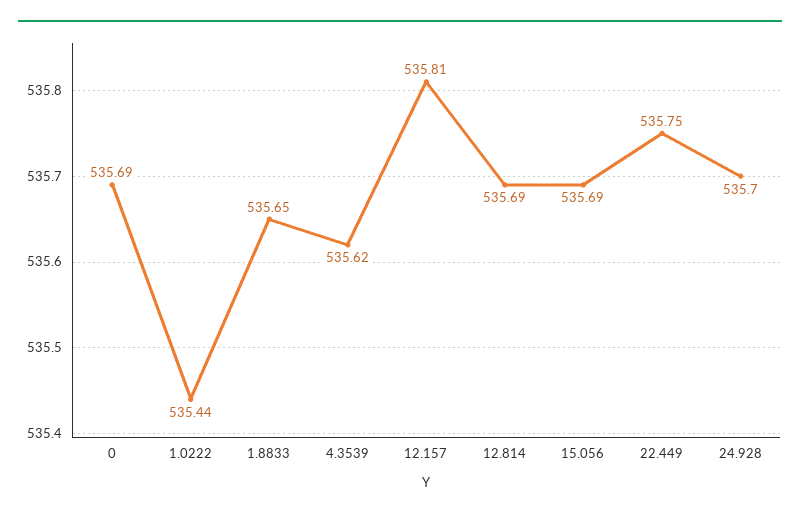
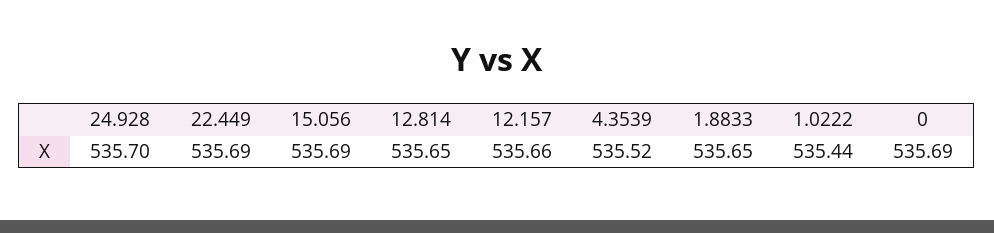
  {
    "0": 535.69,
    "1.0222": 535.44,
    "1.8833": 535.65,
-   "4.3539": 535.62,
+   "4.3539": 535.52,
-   "12.157": 535.81,
+   "12.157": 535.66,
-   "12.814": 535.69,
+   "12.814": 535.65,
    "15.056": 535.69,
-   "22.449": 535.75,
+   "22.449": 535.69,
    "24.928": 535.7
  }

